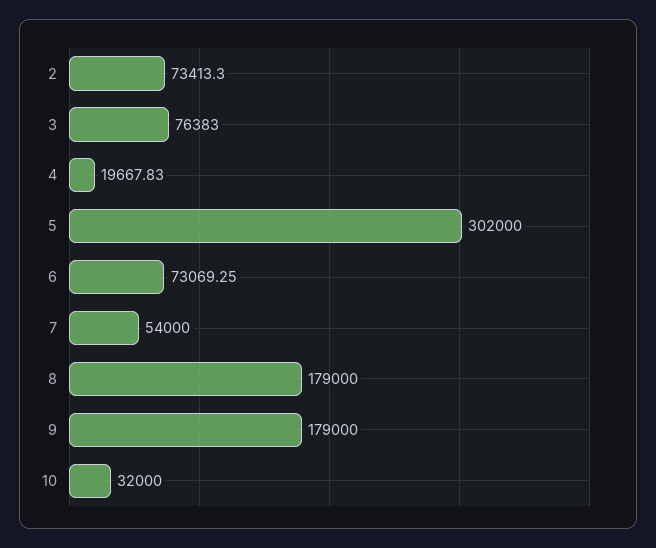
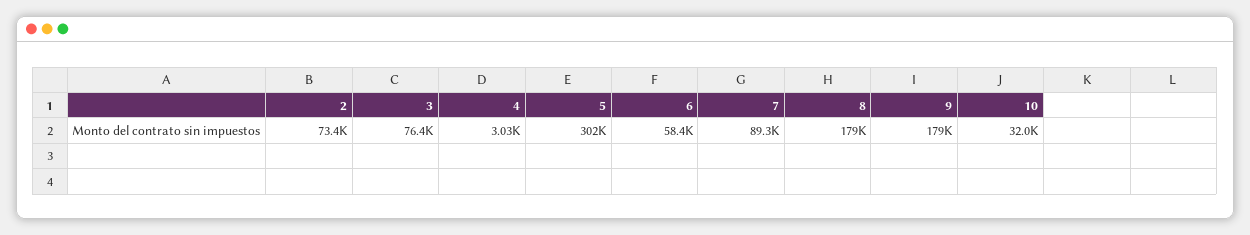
  {
    "2": 73413.3,
    "3": 76383,
-   "4": 19667.83,
+   "4": 3030,
    "5": 302000,
-   "6": 73069.25,
+   "6": 58400,
-   "7": 54000,
+   "7": 89300,
    "8": 179000,
    "9": 179000,
    "10": 32000
  }

